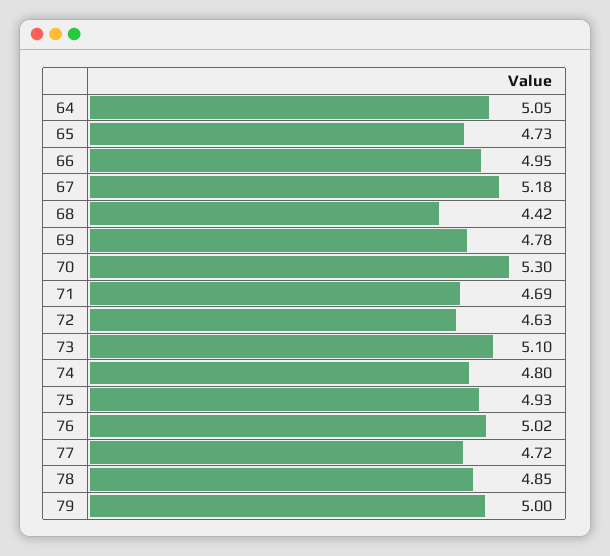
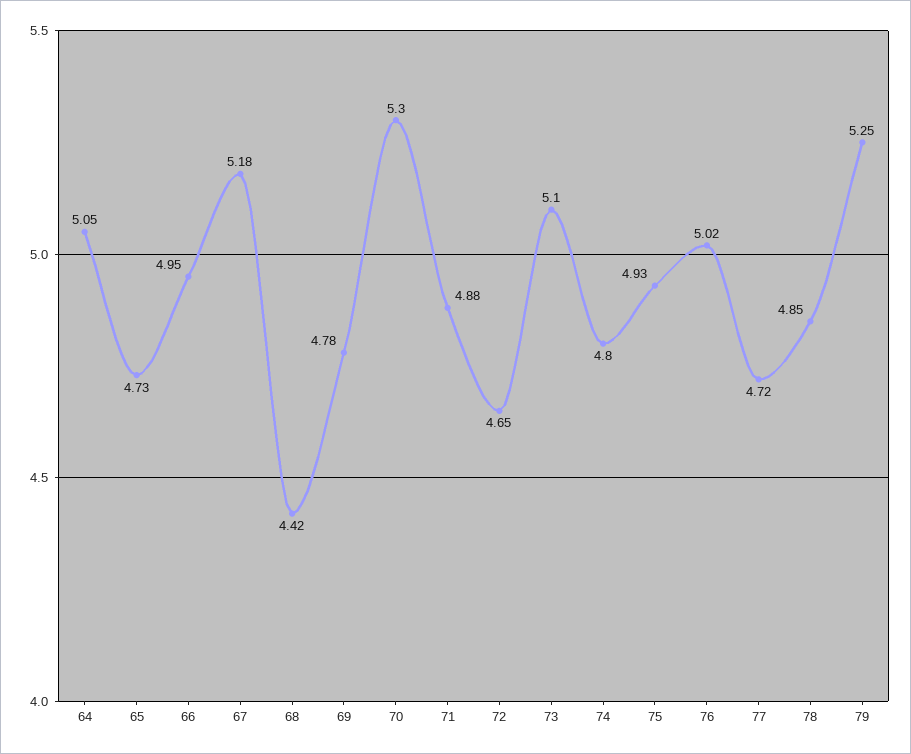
  {
    "64": 5.05,
    "65": 4.73,
    "66": 4.95,
    "67": 5.18,
    "68": 4.42,
    "69": 4.78,
    "70": 5.3,
-   "71": 4.69,
+   "71": 4.88,
-   "72": 4.63,
+   "72": 4.65,
    "73": 5.1,
    "74": 4.8,
    "75": 4.93,
    "76": 5.02,
    "77": 4.72,
    "78": 4.85,
-   "79": 5
+   "79": 5.25
  }

